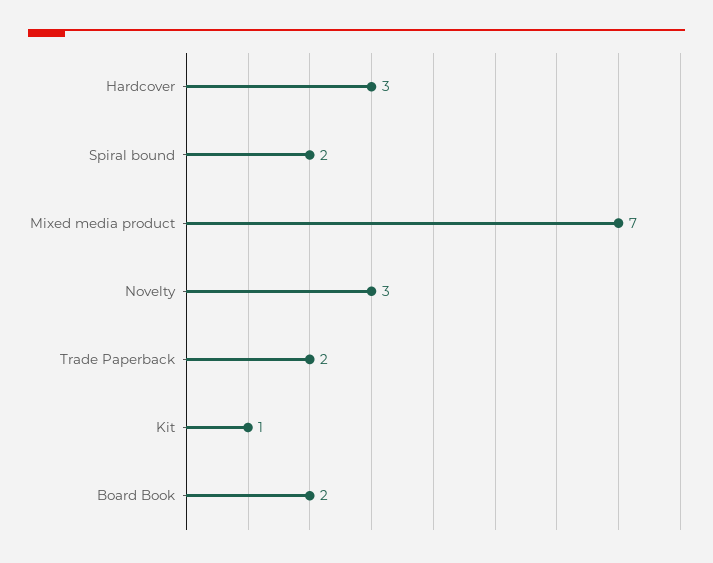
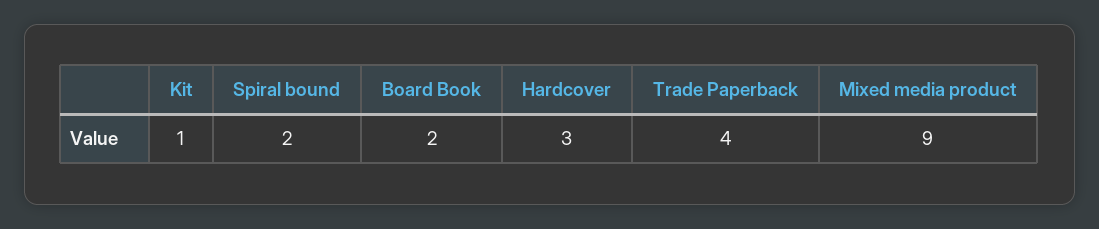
  {
    "Hardcover": 3,
    "Spiral bound": 2,
-   "Mixed media product": 7,
+   "Mixed media product": 9,
-   "Novelty": 3,
-   "Trade Paperback": 2,
+   "Trade Paperback": 4,
    "Kit": 1,
    "Board Book": 2
  }

